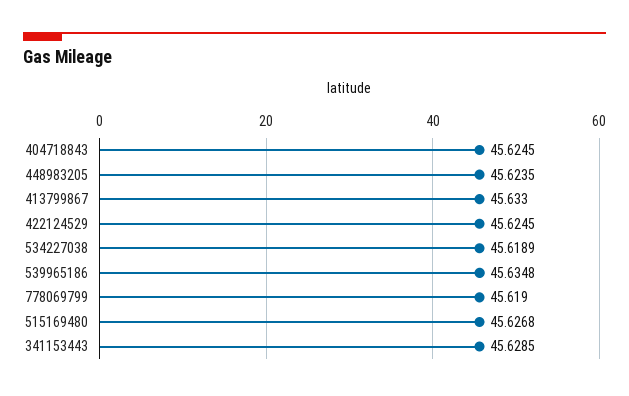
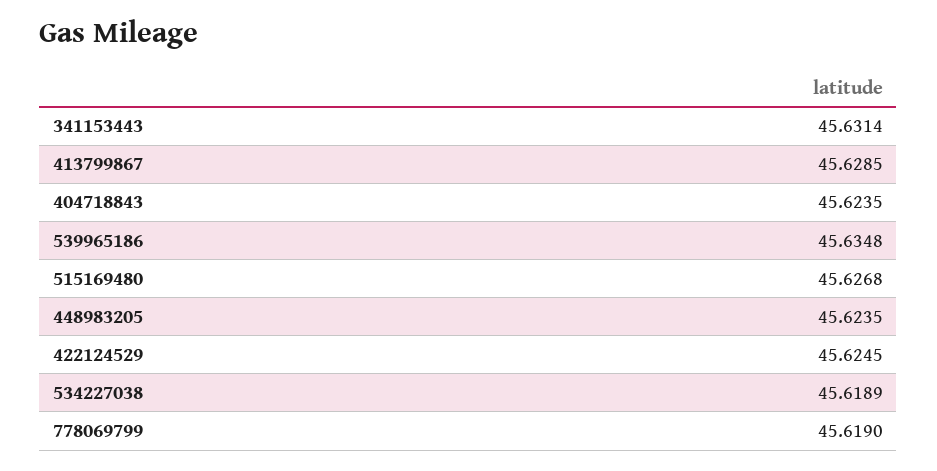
  {
-   "404718843": 45.6245,
+   "404718843": 45.6235,
    "448983205": 45.6235,
-   "413799867": 45.633,
+   "413799867": 45.6285,
    "422124529": 45.6245,
    "534227038": 45.6189,
    "539965186": 45.6348,
    "778069799": 45.619,
    "515169480": 45.6268,
-   "341153443": 45.6285
+   "341153443": 45.6314
  }

